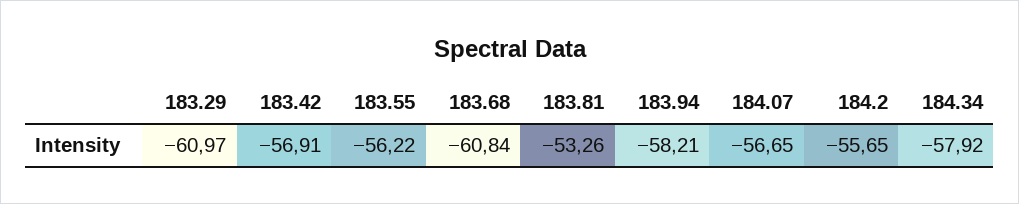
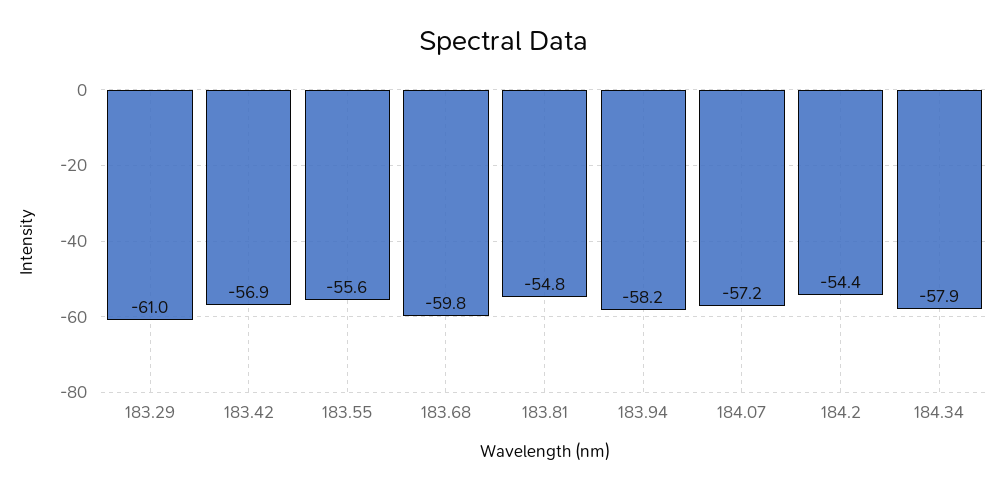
  {
    "183.29": -60.97,
    "183.42": -56.91,
-   "183.55": -56.22,
+   "183.55": -55.6,
-   "183.68": -60.84,
+   "183.68": -59.8,
-   "183.81": -53.26,
+   "183.81": -54.8,
    "183.94": -58.21,
-   "184.07": -56.65,
+   "184.07": -57.2,
-   "184.2": -55.65,
+   "184.2": -54.4,
    "184.34": -57.92
  }

